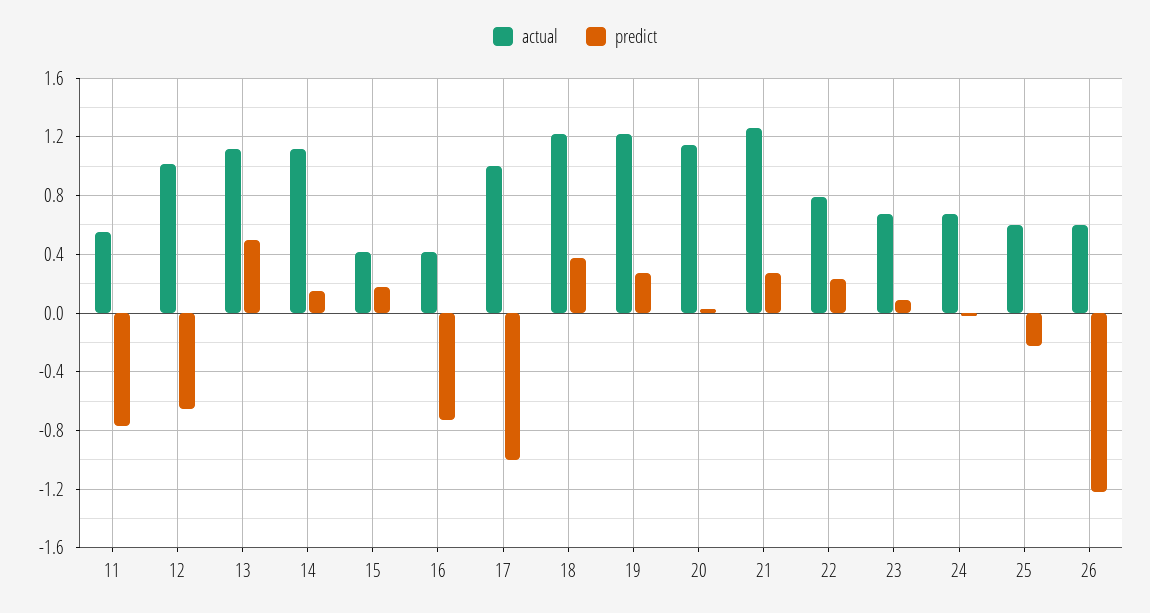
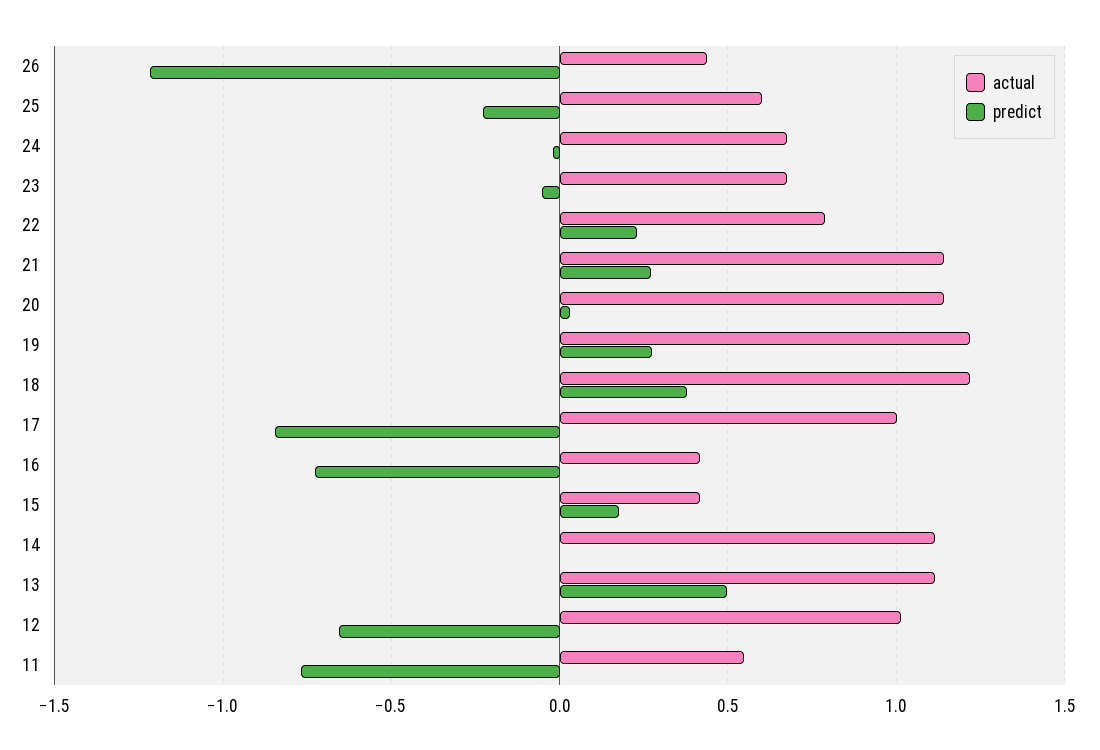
  {
    "actual": {
      "11": 0.55,
      "12": 1,
      "13": 1.1,
      "14": 1.1,
      "15": 0.4,
      "16": 0.4,
      "17": 1,
      "18": 1.2,
      "19": 1.2,
      "20": 1.15,
-     "21": 1.25,
+     "21": 1.15,
      "22": 0.8,
      "23": 0.7,
      "24": 0.7,
      "25": 0.6,
-     "26": 0.6
+     "26": 0.45
    },
    "predict": {
      "11": -0.75,
      "12": -0.65,
      "13": 0.5,
-     "14": 0.15,
+     "14": 0,
      "15": 0.2,
      "16": -0.75,
-     "17": -1,
+     "17": -0.85,
      "18": 0.4,
      "19": 0.25,
      "20": 0.05,
      "21": 0.25,
      "22": 0.25,
-     "23": 0.1,
+     "23": -0.05,
      "24": 0,
      "25": -0.25,
      "26": -1.2
    }
  }

